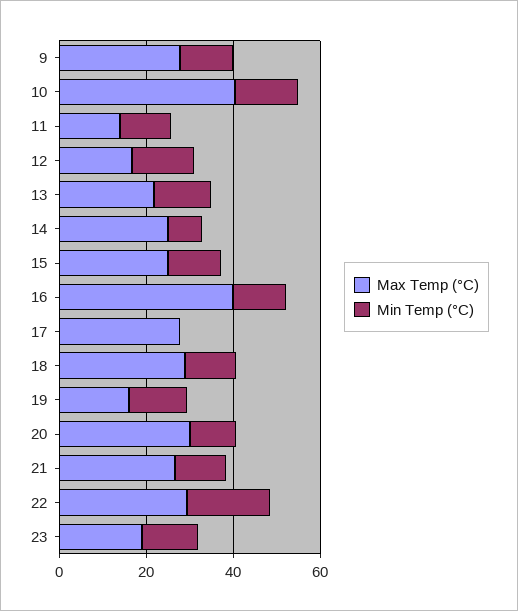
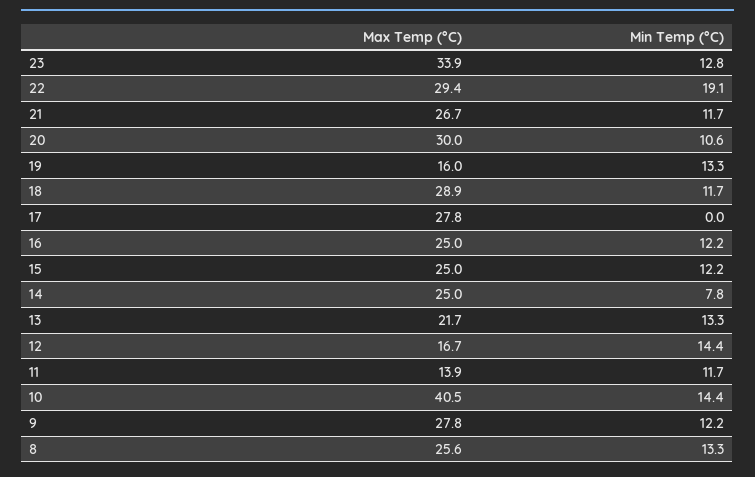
  {
    "Max Temp (°C)": {
      "9": 27.8,
      "10": 40.5,
      "11": 13.9,
      "12": 16.7,
      "13": 21.7,
      "14": 25,
      "15": 25,
-     "16": 40,
+     "16": 25,
      "17": 27.8,
      "18": 28.9,
      "19": 16,
      "20": 30,
      "21": 26.7,
      "22": 29.4,
-     "23": 20
+     "23": 33.9,
+     "8": 25.6
    },
    "Min Temp (°C)": {
      "9": 12.2,
      "10": 14.4,
      "11": 11.7,
      "12": 14.4,
      "13": 13.3,
      "14": 7.8,
      "15": 12.2,
      "16": 12.2,
      "17": 0,
      "18": 11.7,
      "19": 13.3,
      "20": 10.6,
      "21": 11.7,
      "22": 19.1,
-     "23": 12.8
+     "23": 12.8,
+     "8": 13.3
    }
  }

